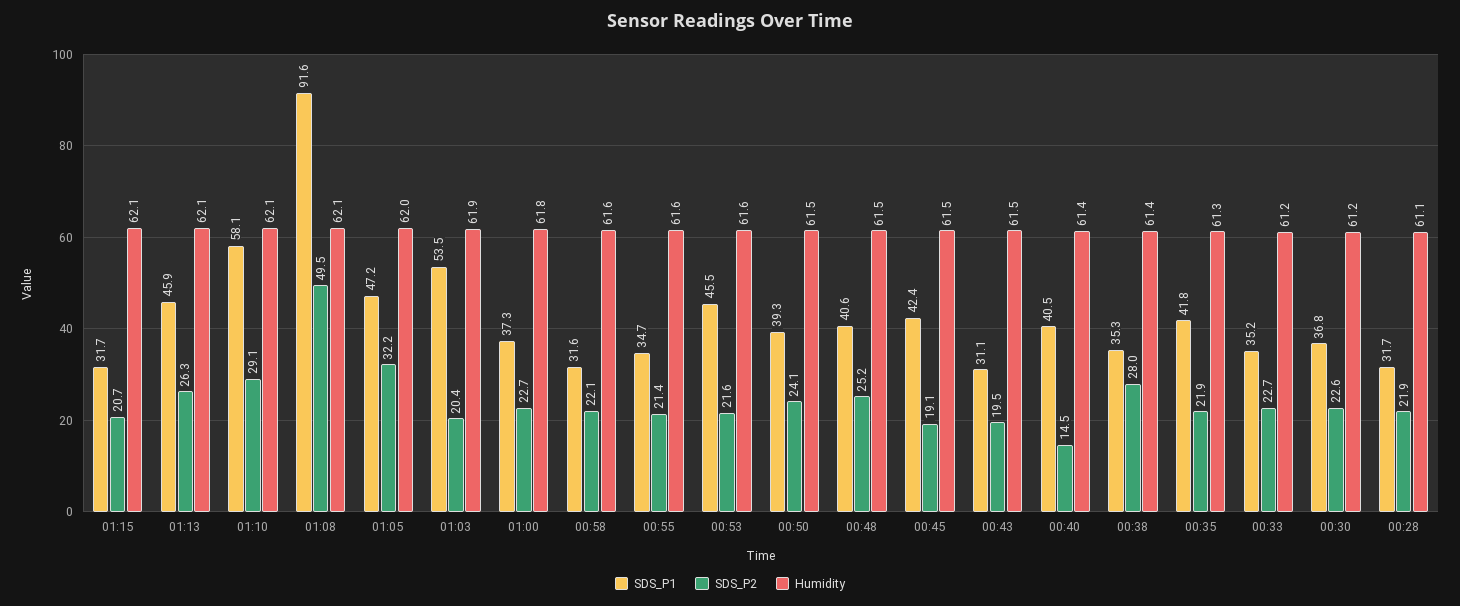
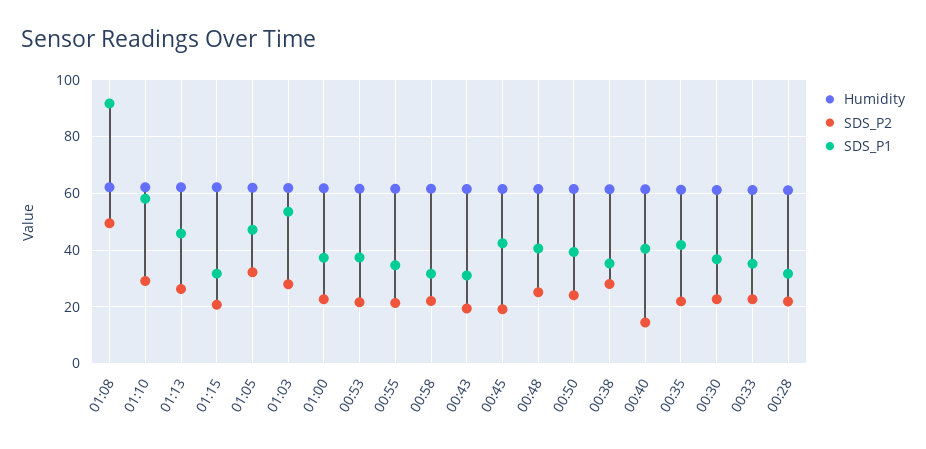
  {
    "SDS_P1": {
      "01:15": 31.7,
      "01:13": 45.9,
      "01:10": 58.1,
      "01:08": 91.6,
      "01:05": 47.2,
      "01:03": 53.5,
      "01:00": 37.3,
      "00:58": 31.6,
      "00:55": 34.7,
-     "00:53": 45.5,
+     "00:53": 37.5,
      "00:50": 39.3,
      "00:48": 40.6,
      "00:45": 42.4,
      "00:43": 31.1,
      "00:40": 40.5,
      "00:38": 35.3,
      "00:35": 41.8,
      "00:33": 35.2,
      "00:30": 36.8,
      "00:28": 31.7
    },
    "SDS_P2": {
      "01:15": 20.7,
      "01:13": 26.3,
      "01:10": 29.1,
      "01:08": 49.5,
      "01:05": 32.2,
-     "01:03": 20.4,
+     "01:03": 27.5,
      "01:00": 22.7,
      "00:58": 22.1,
      "00:55": 21.4,
      "00:53": 21.6,
      "00:50": 24.1,
      "00:48": 25.2,
      "00:45": 19.1,
      "00:43": 19.5,
      "00:40": 14.5,
      "00:38": 28,
      "00:35": 21.9,
      "00:33": 22.7,
      "00:30": 22.6,
      "00:28": 21.9
    },
    "Humidity": {
      "01:15": 62.1,
      "01:13": 62.1,
      "01:10": 62.1,
      "01:08": 62.1,
      "01:05": 62,
      "01:03": 61.9,
      "01:00": 61.8,
      "00:58": 61.6,
      "00:55": 61.6,
      "00:53": 61.6,
      "00:50": 61.5,
      "00:48": 61.5,
      "00:45": 61.5,
      "00:43": 61.5,
      "00:40": 61.4,
      "00:38": 61.4,
      "00:35": 61.3,
      "00:33": 61.2,
      "00:30": 61.2,
      "00:28": 61.1
    }
  }

